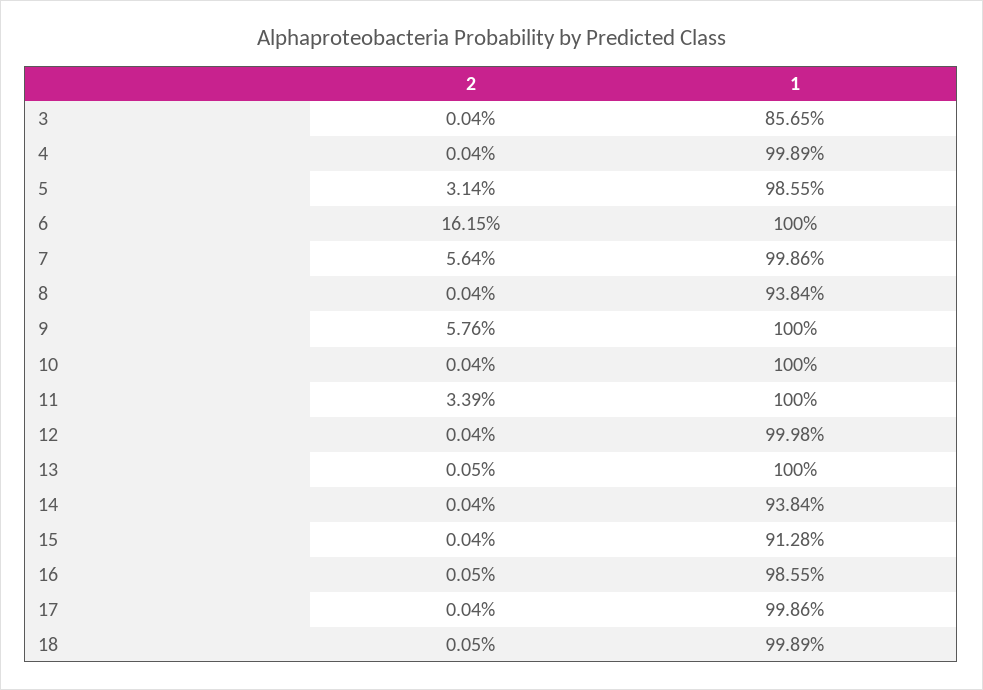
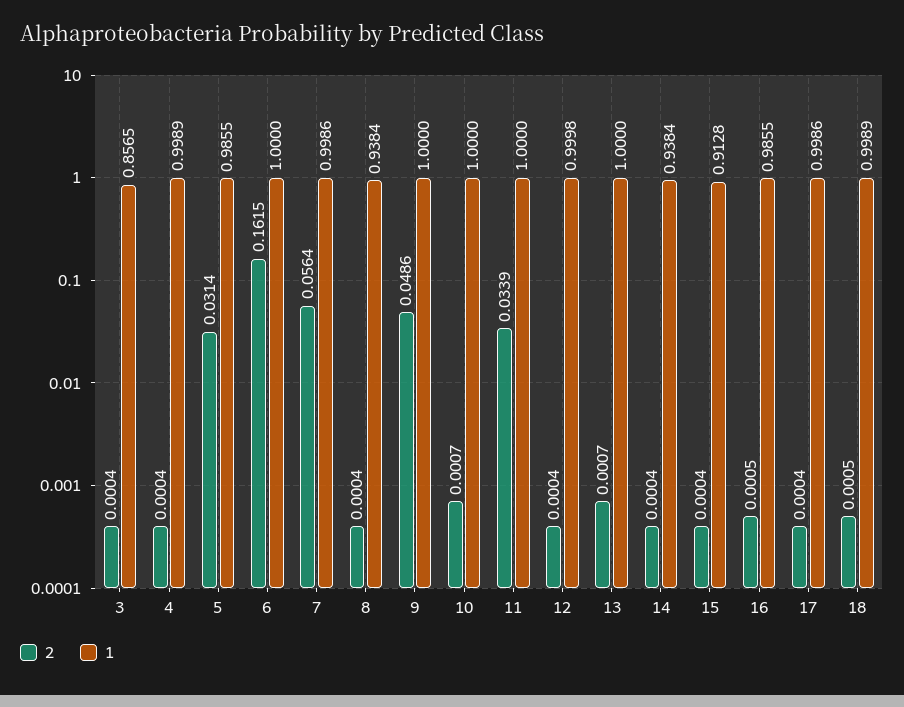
  {
    "2": {
      "3": 0.0004,
      "4": 0.0004,
      "5": 0.0314,
      "6": 0.1615,
      "7": 0.0564,
      "8": 0.0004,
-     "9": 0.0576,
+     "9": 0.0486,
-     "10": 0.0004,
+     "10": 0.0007,
      "11": 0.0339,
      "12": 0.0004,
-     "13": 0.0005,
+     "13": 0.0007,
      "14": 0.0004,
      "15": 0.0004,
      "16": 0.0005,
      "17": 0.0004,
      "18": 0.0005
    },
    "1": {
      "3": 0.8565,
      "4": 0.9989,
      "5": 0.9855,
      "6": 1,
      "7": 0.9986,
      "8": 0.9384,
      "9": 1,
      "10": 1,
      "11": 1,
      "12": 0.9998,
      "13": 1,
      "14": 0.9384,
      "15": 0.9128,
      "16": 0.9855,
      "17": 0.9986,
      "18": 0.9989
    }
  }

